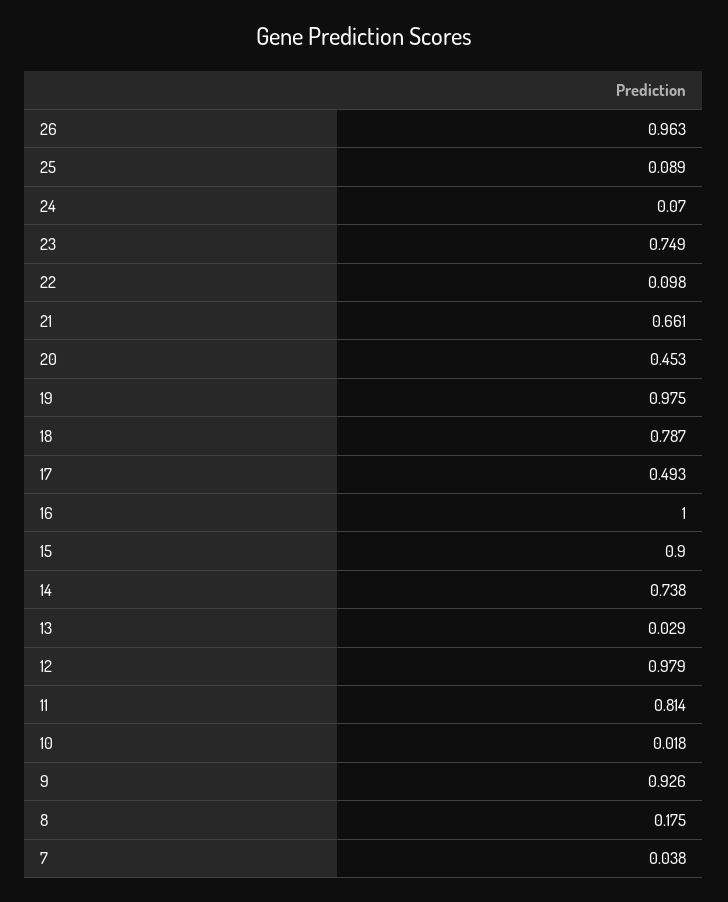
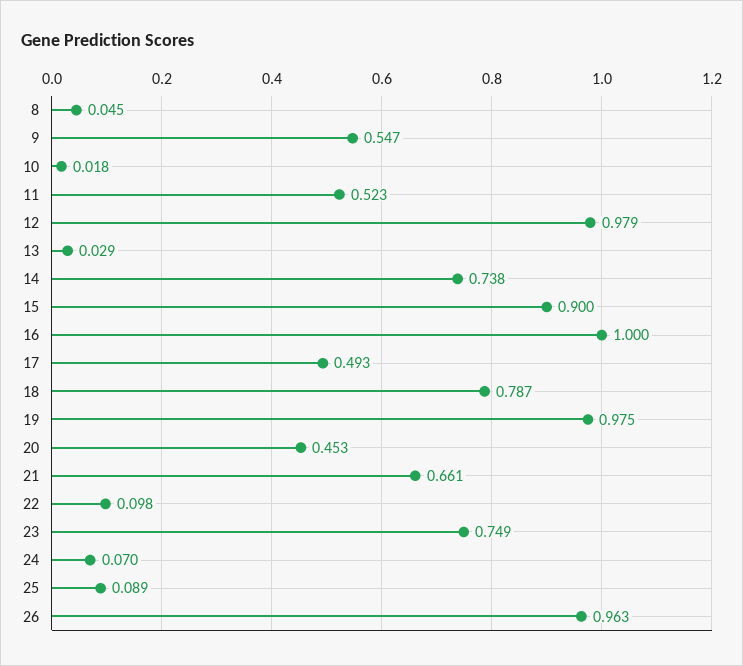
  {
    "26": 0.963,
    "25": 0.089,
    "24": 0.07,
    "23": 0.749,
    "22": 0.098,
    "21": 0.661,
    "20": 0.453,
    "19": 0.975,
    "18": 0.787,
    "17": 0.493,
    "16": 1,
    "15": 0.9,
    "14": 0.738,
    "13": 0.029,
    "12": 0.979,
-   "11": 0.814,
+   "11": 0.523,
    "10": 0.018,
-   "9": 0.926,
+   "9": 0.547,
-   "8": 0.175,
+   "8": 0.045
-   "7": 0.038
  }

